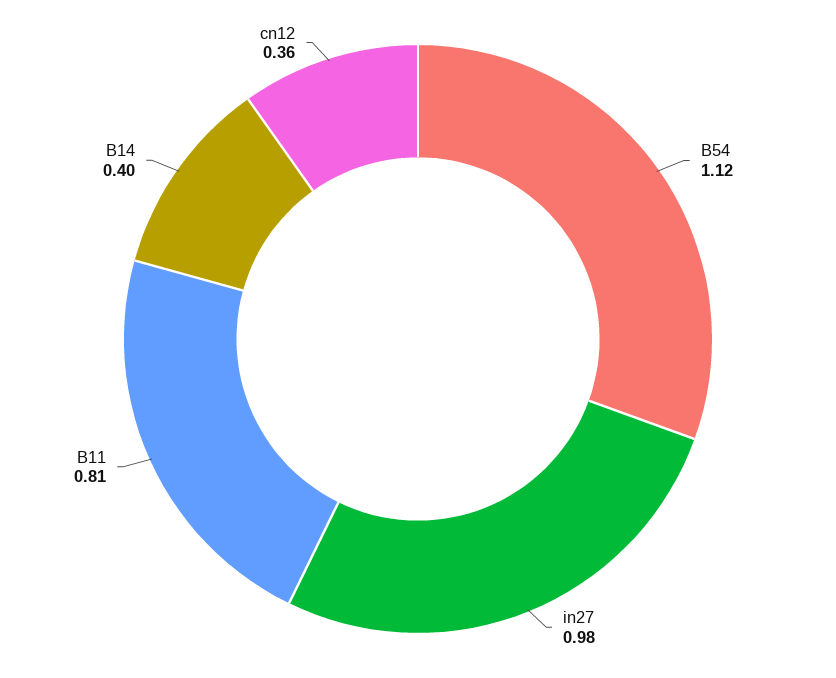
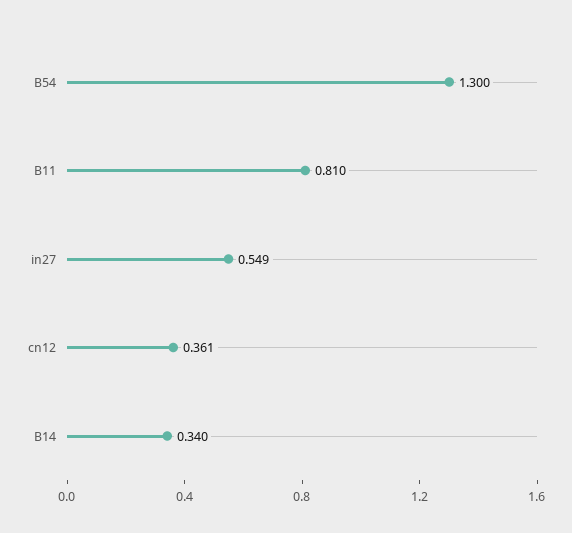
  {
-   "B54": 1.12,
+   "B54": 1.3,
-   "in27": 0.98,
+   "in27": 0.549,
    "B11": 0.81,
-   "B14": 0.4,
+   "B14": 0.34,
    "cn12": 0.361
  }

